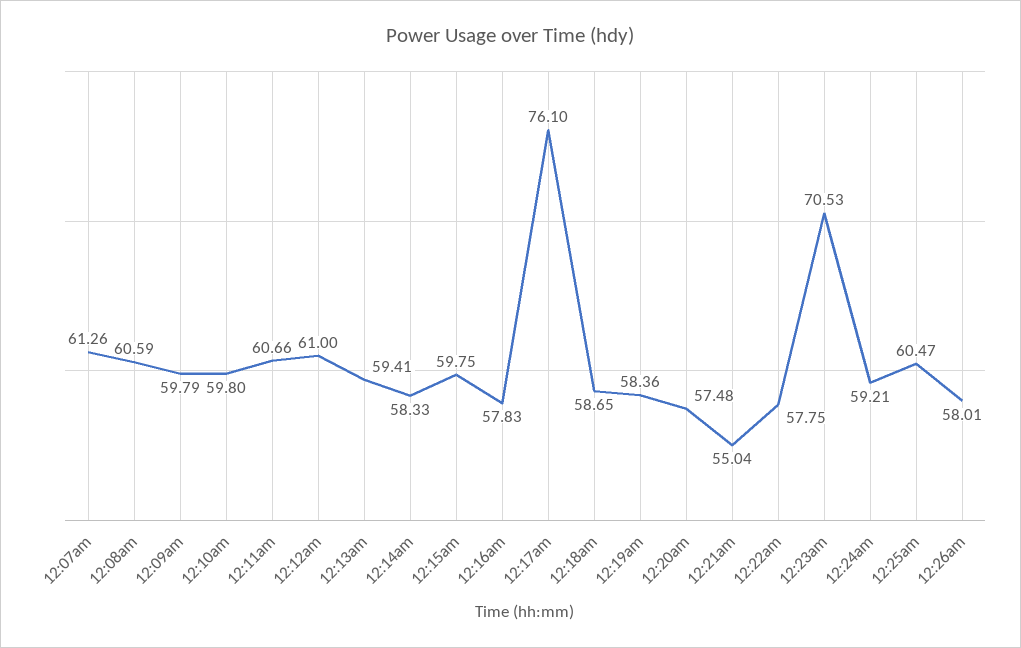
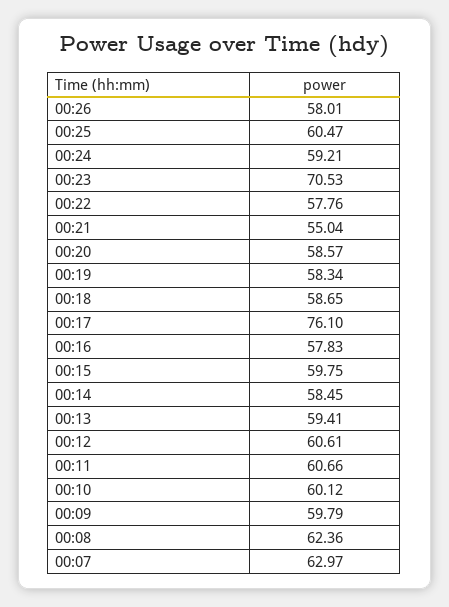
  {
-   "12:07am": 61.26,
+   "12:07am": 62.97,
-   "12:08am": 60.59,
+   "12:08am": 62.36,
    "12:09am": 59.79,
-   "12:10am": 59.8,
+   "12:10am": 60.12,
    "12:11am": 60.66,
-   "12:12am": 61,
+   "12:12am": 60.61,
    "12:13am": 59.41,
-   "12:14am": 58.33,
+   "12:14am": 58.45,
    "12:15am": 59.75,
    "12:16am": 57.83,
    "12:17am": 76.1,
    "12:18am": 58.65,
-   "12:19am": 58.36,
+   "12:19am": 58.34,
-   "12:20am": 57.48,
+   "12:20am": 58.57,
    "12:21am": 55.04,
-   "12:22am": 57.75,
+   "12:22am": 57.76,
    "12:23am": 70.53,
    "12:24am": 59.21,
    "12:25am": 60.47,
    "12:26am": 58.01
  }

